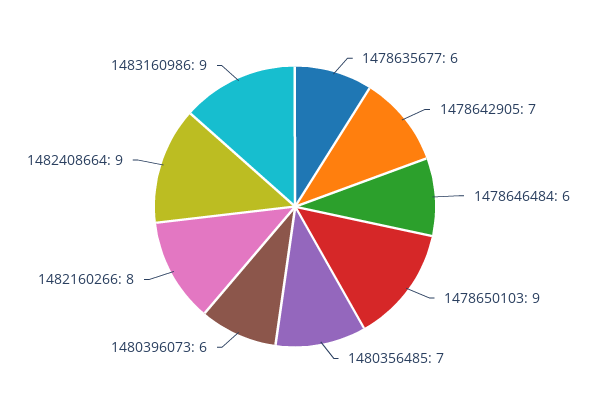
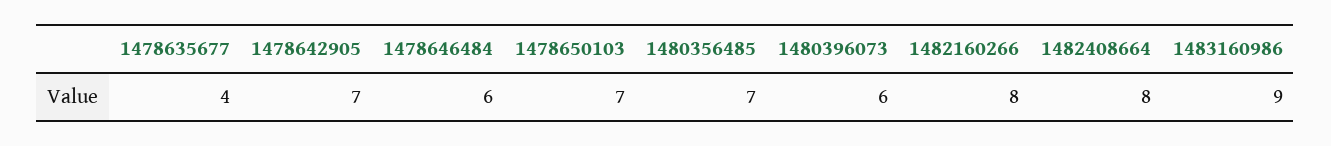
  {
-   "1478635677": 6,
+   "1478635677": 4,
    "1478642905": 7,
    "1478646484": 6,
-   "1478650103": 9,
+   "1478650103": 7,
    "1480356485": 7,
    "1480396073": 6,
    "1482160266": 8,
-   "1482408664": 9,
+   "1482408664": 8,
    "1483160986": 9
  }

